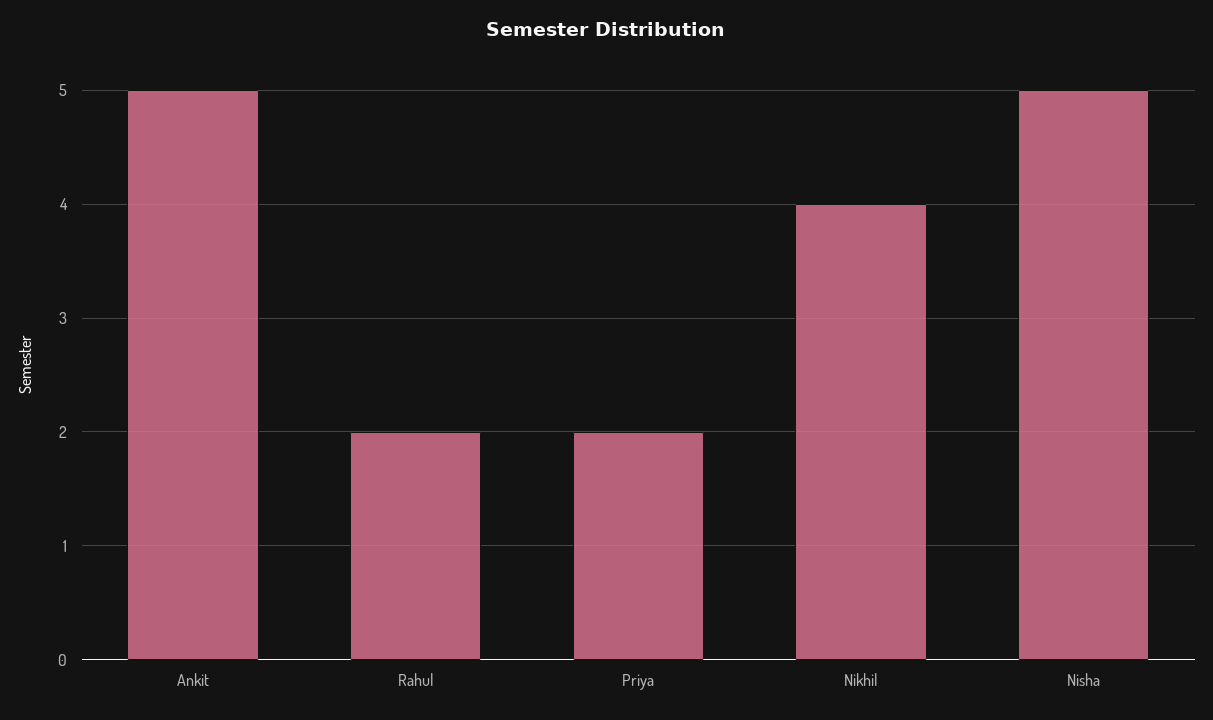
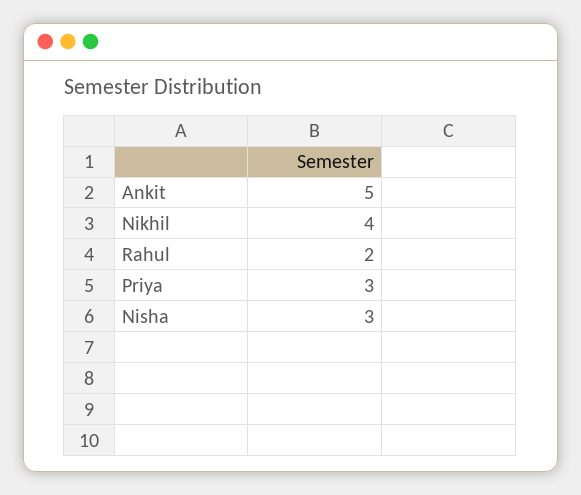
  {
    "Ankit": 5,
    "Rahul": 2,
-   "Priya": 2,
+   "Priya": 3,
    "Nikhil": 4,
-   "Nisha": 5
+   "Nisha": 3
  }

